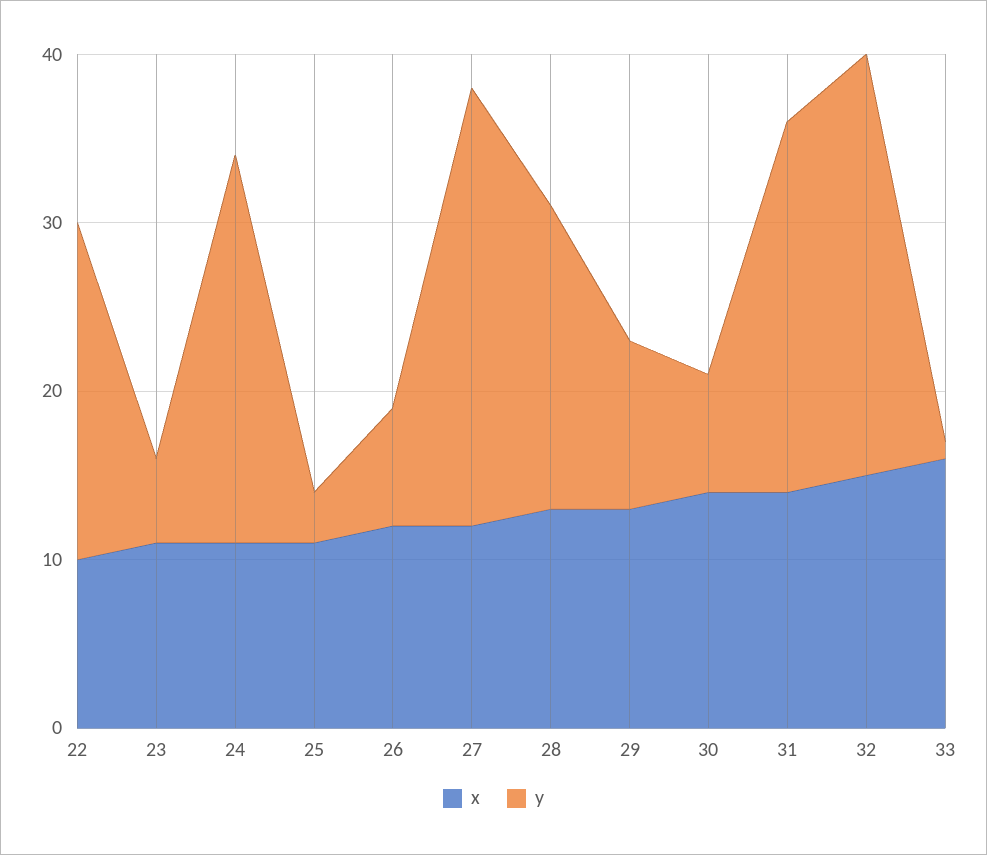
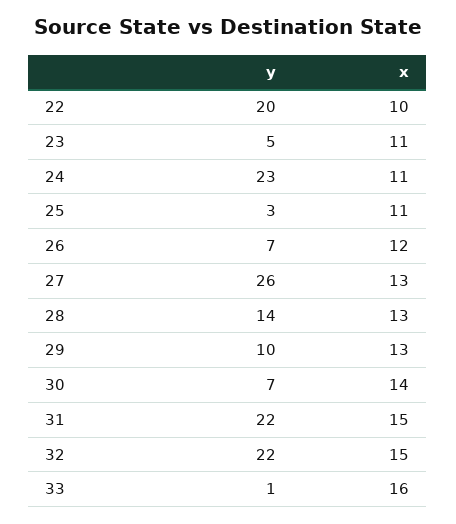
  {
    "x": {
      "22": 10,
      "23": 11,
      "24": 11,
      "25": 11,
      "26": 12,
-     "27": 12,
+     "27": 13,
      "28": 13,
      "29": 13,
      "30": 14,
-     "31": 14,
+     "31": 15,
      "32": 15,
      "33": 16
    },
    "y": {
      "22": 20,
      "23": 5,
      "24": 23,
      "25": 3,
      "26": 7,
      "27": 26,
-     "28": 18,
+     "28": 14,
      "29": 10,
      "30": 7,
      "31": 22,
-     "32": 25,
+     "32": 22,
      "33": 1
    }
  }

